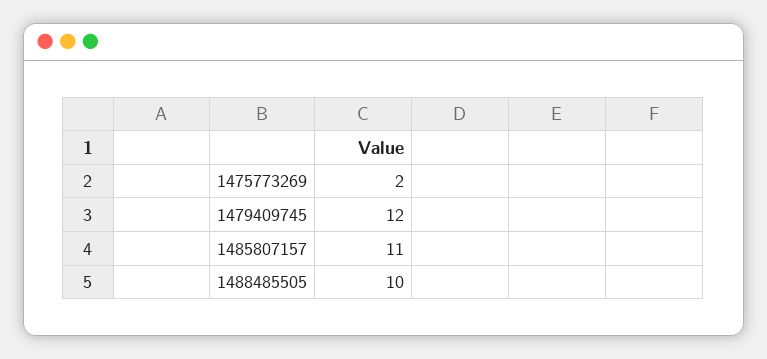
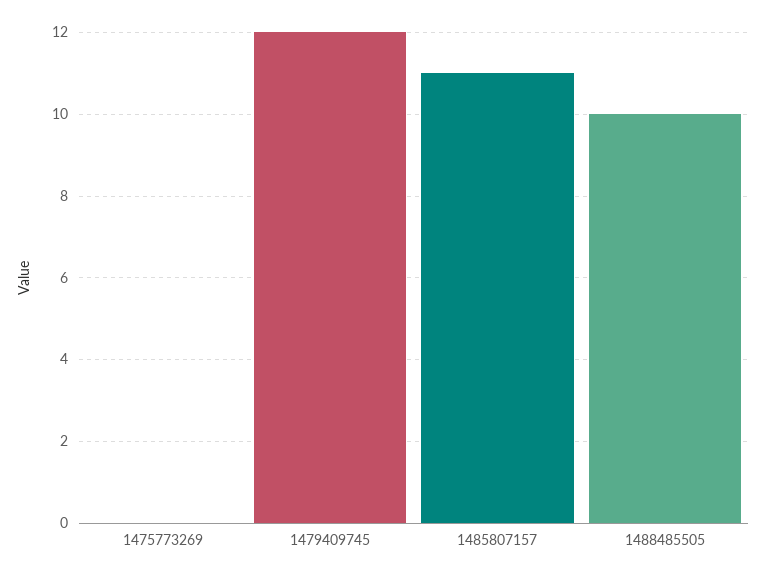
  {
-   "1475773269": 2,
+   "1475773269": 0,
    "1479409745": 12,
    "1485807157": 11,
    "1488485505": 10
  }

